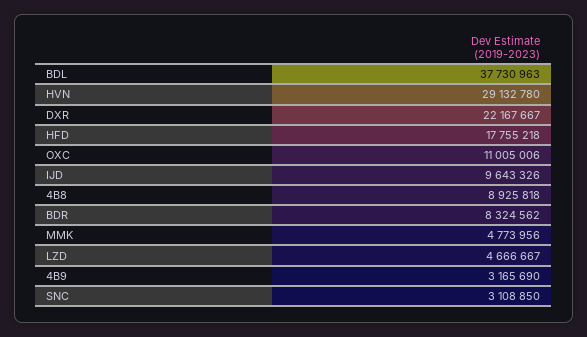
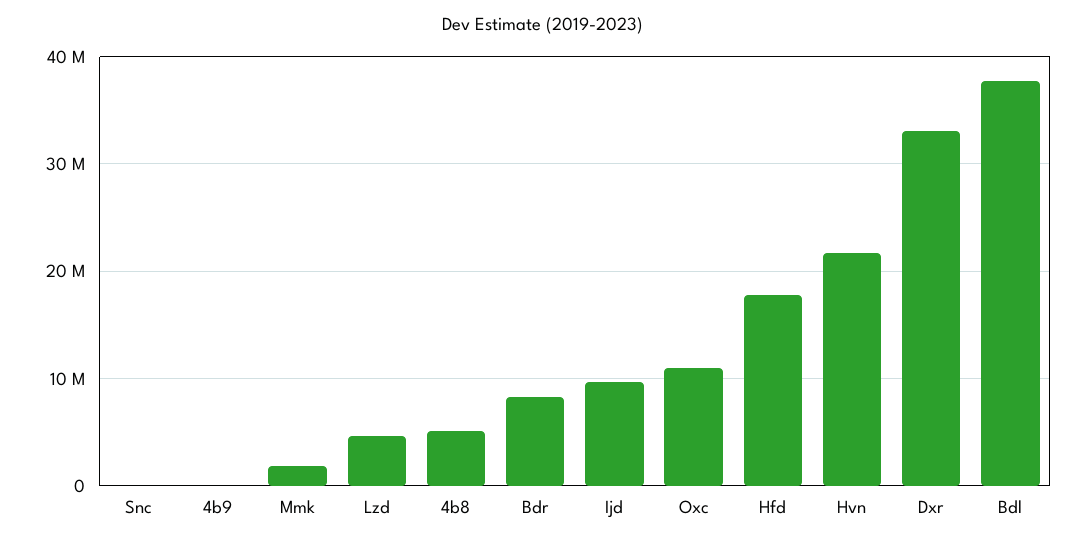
  {
    "BDL": 37730963,
-   "HVN": 29132780,
+   "HVN": 22000000,
-   "DXR": 22167667,
+   "DXR": 33000000,
    "HFD": 17755218,
    "OXC": 11005006,
    "IJD": 9643326,
-   "4B8": 8925818,
+   "4B8": 5000000,
    "BDR": 8324562,
-   "MMK": 4773956,
+   "MMK": 2000000,
    "LZD": 4666667,
-   "4B9": 3165690,
+   "4B9": 0,
-   "SNC": 3108850
+   "SNC": 0
  }

